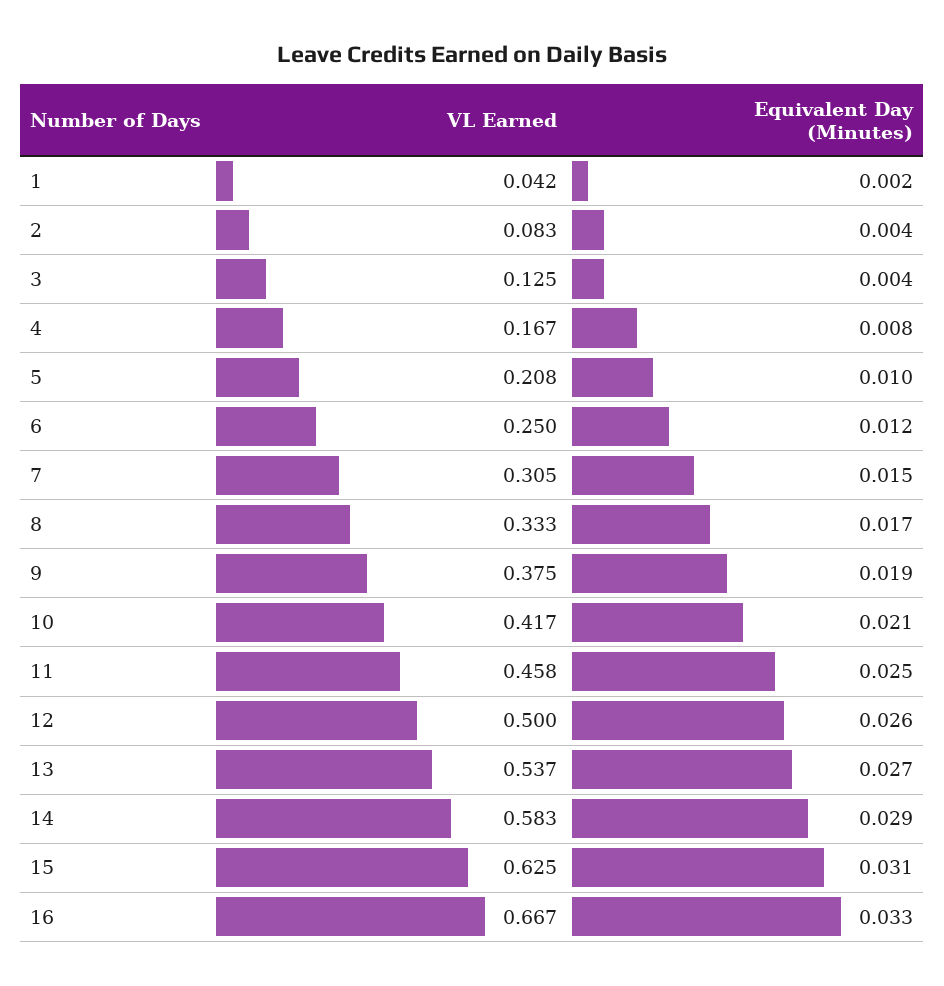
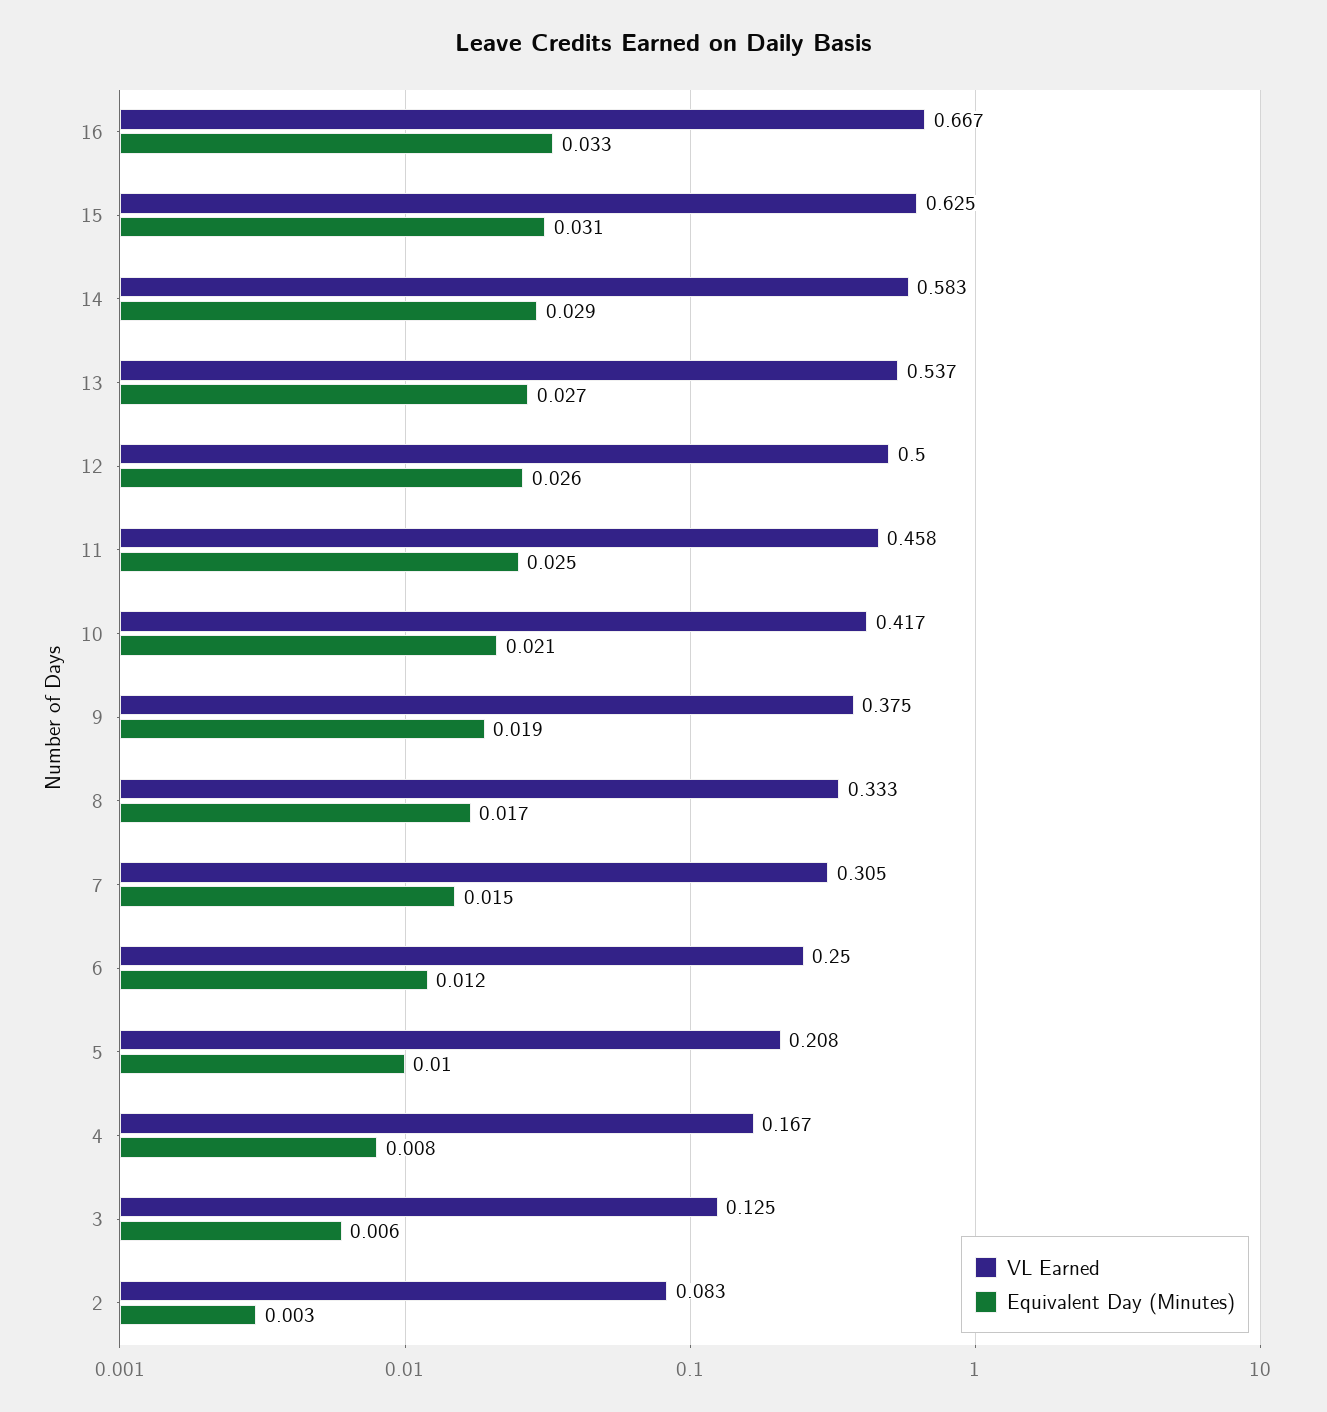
  {
    "VL Earned": {
-     "1": 0.042,
      "2": 0.083,
      "3": 0.125,
      "4": 0.167,
      "5": 0.208,
      "6": 0.25,
      "7": 0.305,
      "8": 0.333,
      "9": 0.375,
      "10": 0.417,
      "11": 0.458,
      "12": 0.5,
      "13": 0.537,
      "14": 0.583,
      "15": 0.625,
      "16": 0.667
    },
    "Equivalent Day (Minutes)": {
-     "1": 0.002,
-     "2": 0.004,
+     "2": 0.003,
-     "3": 0.004,
+     "3": 0.006,
      "4": 0.008,
      "5": 0.01,
      "6": 0.012,
      "7": 0.015,
      "8": 0.017,
      "9": 0.019,
      "10": 0.021,
      "11": 0.025,
      "12": 0.026,
      "13": 0.027,
      "14": 0.029,
      "15": 0.031,
      "16": 0.033
    }
  }

